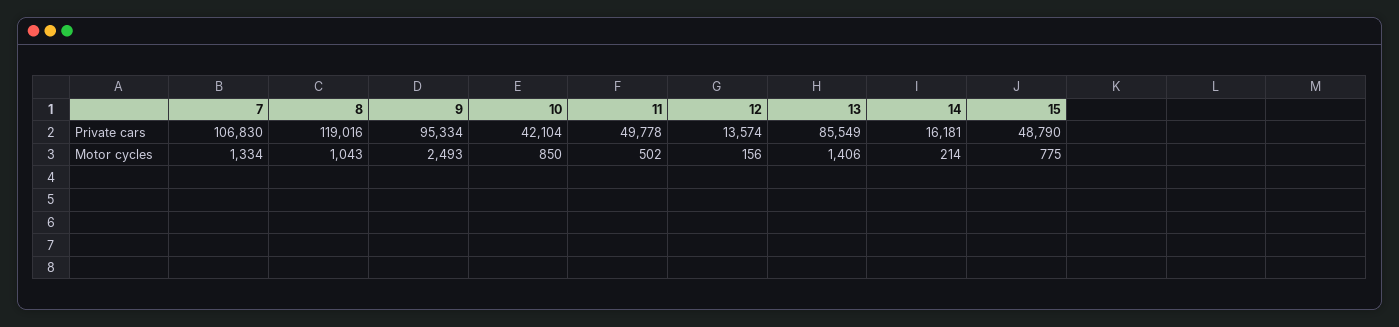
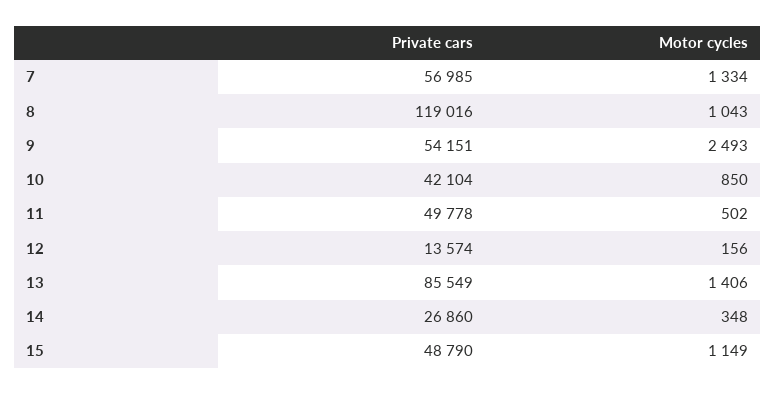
  {
    "7": {
-     "Private cars": 106830,
+     "Private cars": 56985,
      "Motor cycles": 1334
    },
    "8": {
      "Private cars": 119016,
      "Motor cycles": 1043
    },
    "9": {
-     "Private cars": 95334,
+     "Private cars": 54151,
      "Motor cycles": 2493
    },
    "10": {
      "Private cars": 42104,
      "Motor cycles": 850
    },
    "11": {
      "Private cars": 49778,
      "Motor cycles": 502
    },
    "12": {
      "Private cars": 13574,
      "Motor cycles": 156
    },
    "13": {
      "Private cars": 85549,
      "Motor cycles": 1406
    },
    "14": {
-     "Private cars": 16181,
+     "Private cars": 26860,
-     "Motor cycles": 214
+     "Motor cycles": 348
    },
    "15": {
      "Private cars": 48790,
-     "Motor cycles": 775
+     "Motor cycles": 1149
    }
  }

